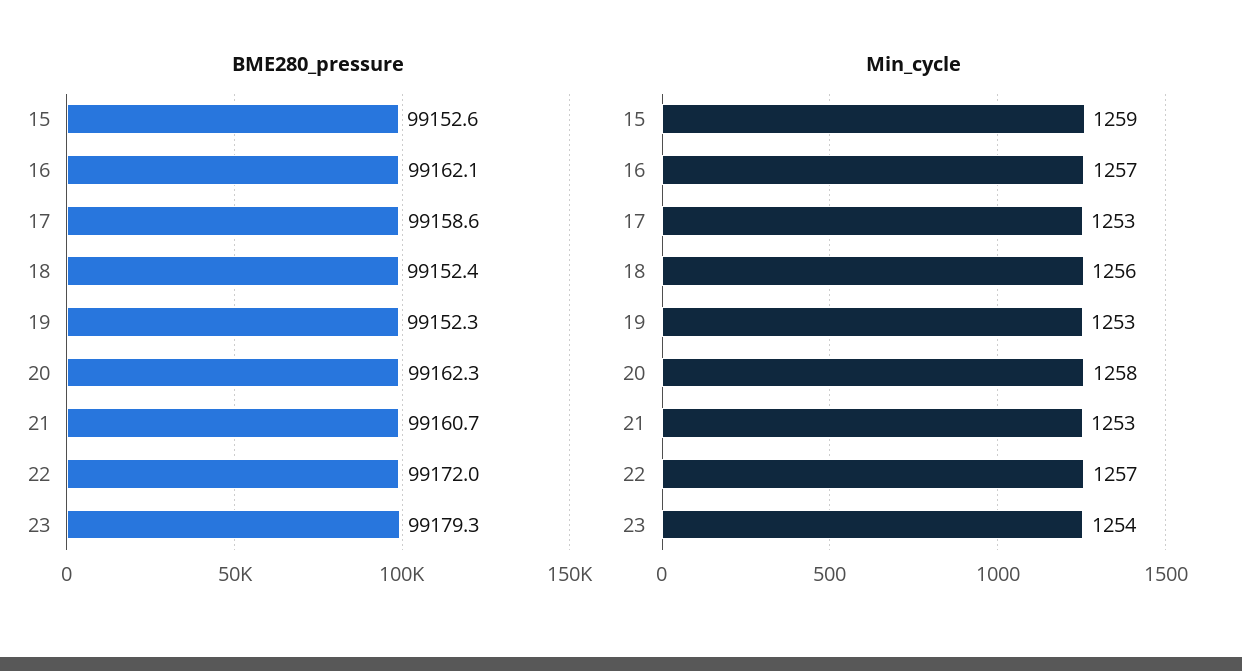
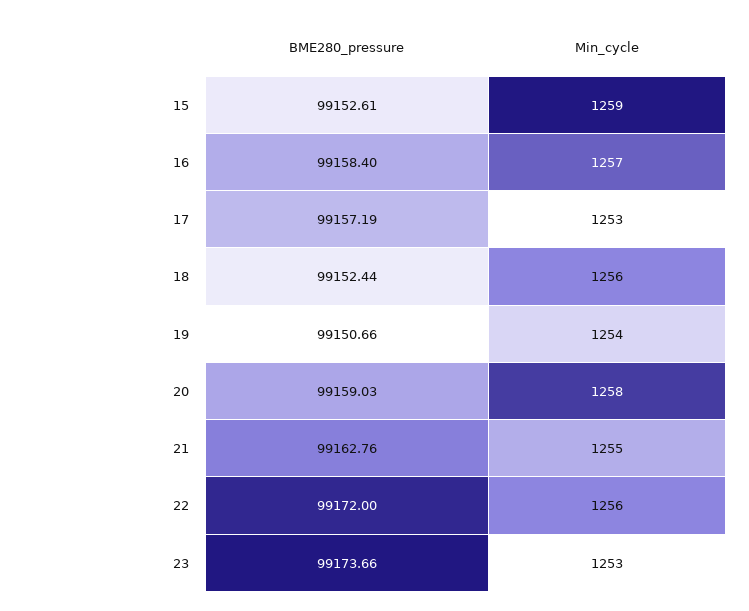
  {
    "BME280_pressure": {
      "15": 99152.61,
-     "16": 99162.1,
+     "16": 99158.4,
-     "17": 99158.6,
+     "17": 99157.19,
      "18": 99152.44,
-     "19": 99152.3,
+     "19": 99150.66,
-     "20": 99162.3,
+     "20": 99159.03,
-     "21": 99160.7,
+     "21": 99162.76,
      "22": 99172,
-     "23": 99179.3
+     "23": 99173.66
    },
    "Min_cycle": {
      "15": 1259,
      "16": 1257,
      "17": 1253,
      "18": 1256,
-     "19": 1253,
+     "19": 1254,
      "20": 1258,
-     "21": 1253,
+     "21": 1255,
-     "22": 1257,
+     "22": 1256,
-     "23": 1254
+     "23": 1253
    }
  }

